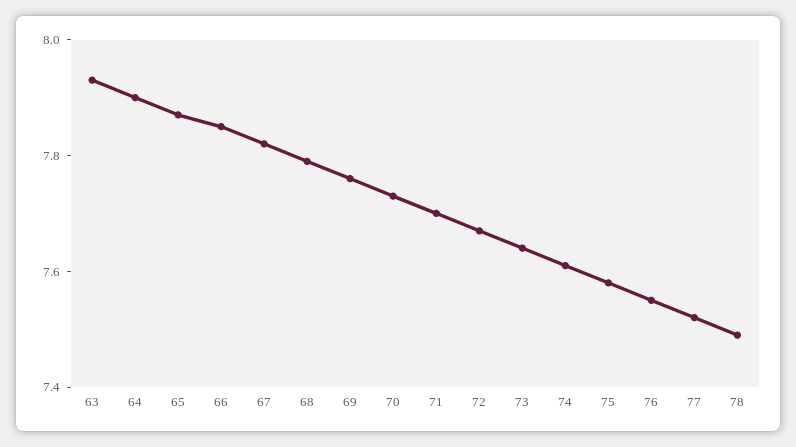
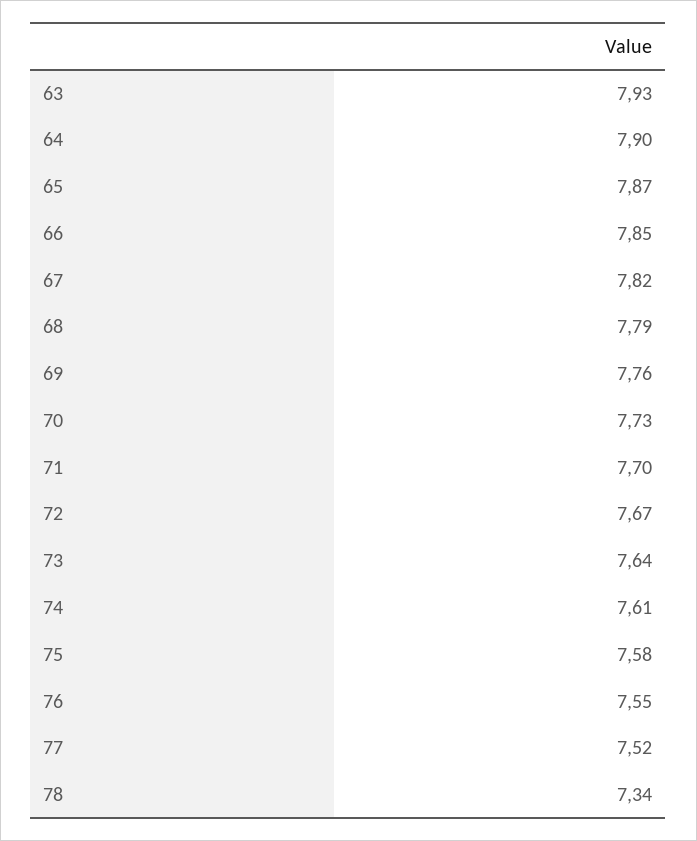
  {
    "63": 7.93,
    "64": 7.9,
    "65": 7.87,
    "66": 7.85,
    "67": 7.82,
    "68": 7.79,
    "69": 7.76,
    "70": 7.73,
    "71": 7.7,
    "72": 7.67,
    "73": 7.64,
    "74": 7.61,
    "75": 7.58,
    "76": 7.55,
    "77": 7.52,
-   "78": 7.5
+   "78": 7.34
  }

